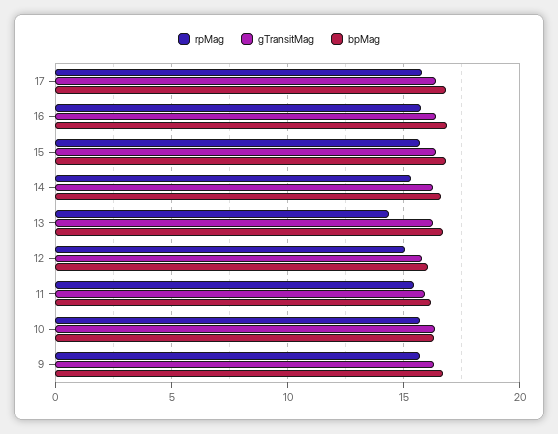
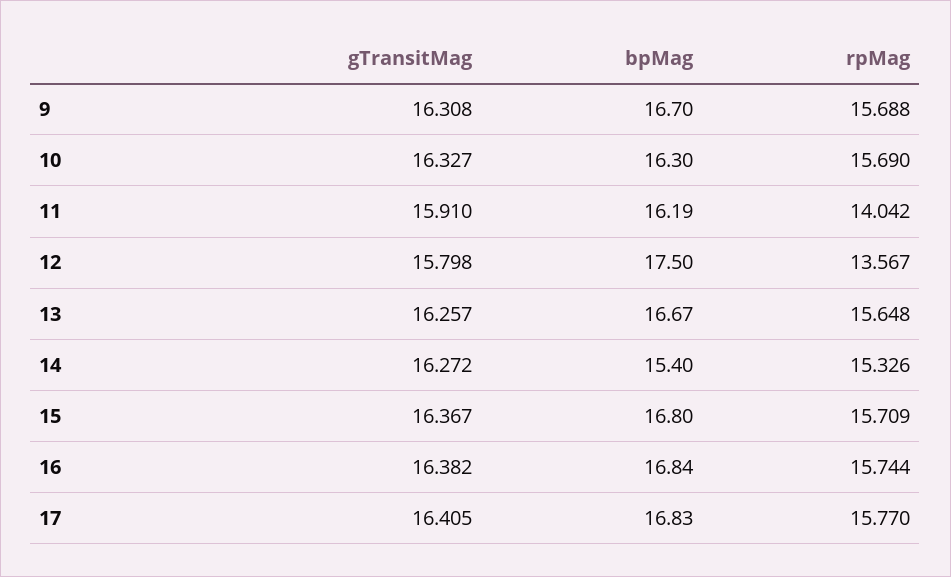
  {
    "rpMag": {
      "17": 15.77,
      "16": 15.744,
      "15": 15.709,
      "14": 15.326,
-     "13": 14.5,
+     "13": 15.648,
-     "12": 15,
+     "12": 13.567,
-     "11": 15.5,
+     "11": 14.042,
      "10": 15.69,
      "9": 15.688
    },
    "gTransitMag": {
      "17": 16.405,
      "16": 16.382,
      "15": 16.367,
      "14": 16.272,
      "13": 16.257,
      "12": 15.798,
      "11": 15.91,
      "10": 16.327,
      "9": 16.308
    },
    "bpMag": {
      "17": 16.83,
      "16": 16.84,
      "15": 16.8,
-     "14": 16.5,
+     "14": 15.4,
      "13": 16.67,
-     "12": 16,
+     "12": 17.5,
      "11": 16.19,
      "10": 16.3,
      "9": 16.7
    }
  }

